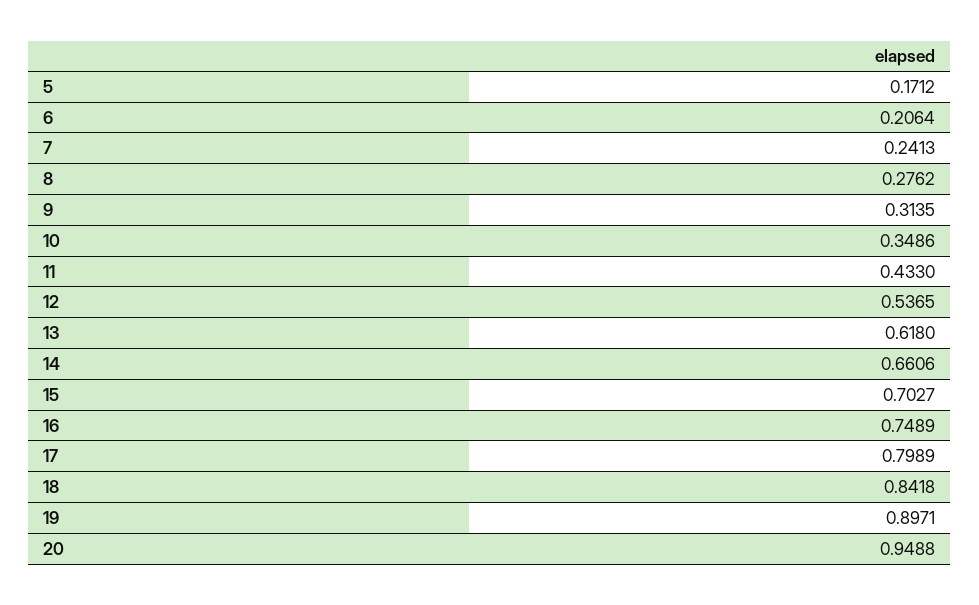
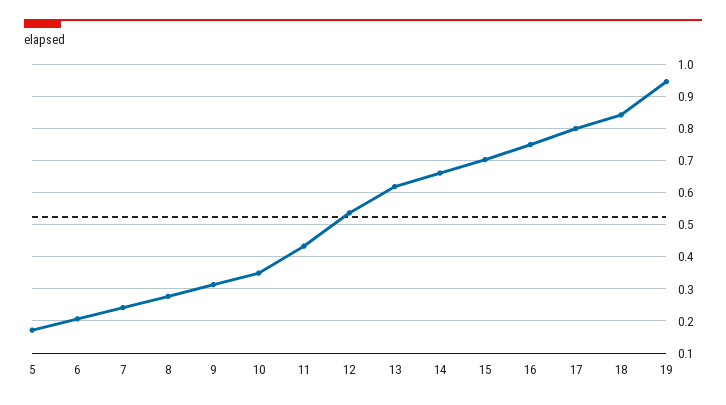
  {
    "5": 0.1712,
    "6": 0.2064,
    "7": 0.2413,
    "8": 0.2762,
    "9": 0.3135,
    "10": 0.3486,
    "11": 0.433,
    "12": 0.5365,
    "13": 0.618,
    "14": 0.6606,
    "15": 0.7027,
    "16": 0.7489,
    "17": 0.7989,
    "18": 0.8418,
-   "19": 0.8971,
+   "19": 0.94
-   "20": 0.9488
  }

